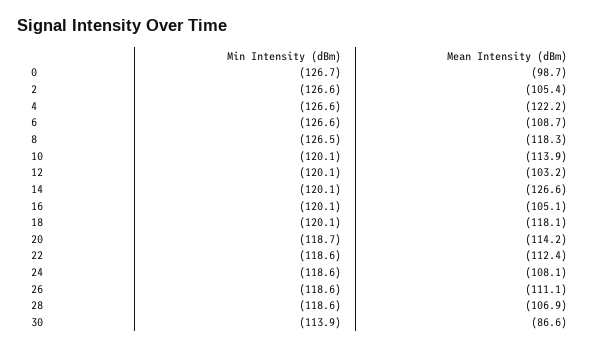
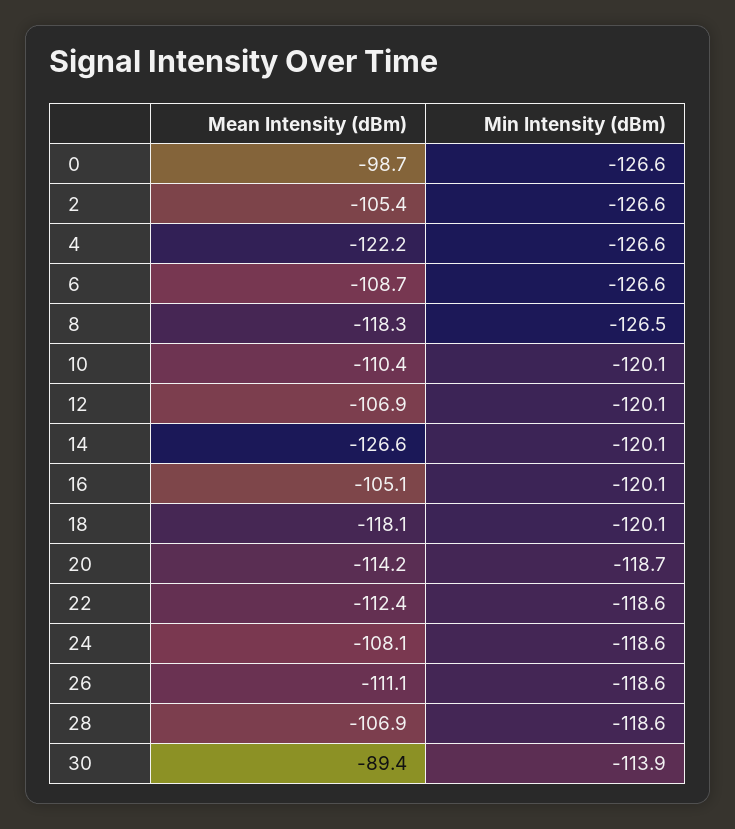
  {
    "Min Intensity (dBm)": {
-     "0": -126.7,
+     "0": -126.6,
      "2": -126.6,
      "4": -126.6,
      "6": -126.6,
      "8": -126.5,
      "10": -120.1,
      "12": -120.1,
      "14": -120.1,
      "16": -120.1,
      "18": -120.1,
      "20": -118.7,
      "22": -118.6,
      "24": -118.6,
      "26": -118.6,
      "28": -118.6,
      "30": -113.9
    },
    "Mean Intensity (dBm)": {
      "0": -98.7,
      "2": -105.4,
      "4": -122.2,
      "6": -108.7,
      "8": -118.3,
-     "10": -113.9,
+     "10": -110.4,
-     "12": -103.2,
+     "12": -106.9,
      "14": -126.6,
      "16": -105.1,
      "18": -118.1,
      "20": -114.2,
      "22": -112.4,
      "24": -108.1,
      "26": -111.1,
      "28": -106.9,
-     "30": -86.6
+     "30": -89.4
    }
  }

